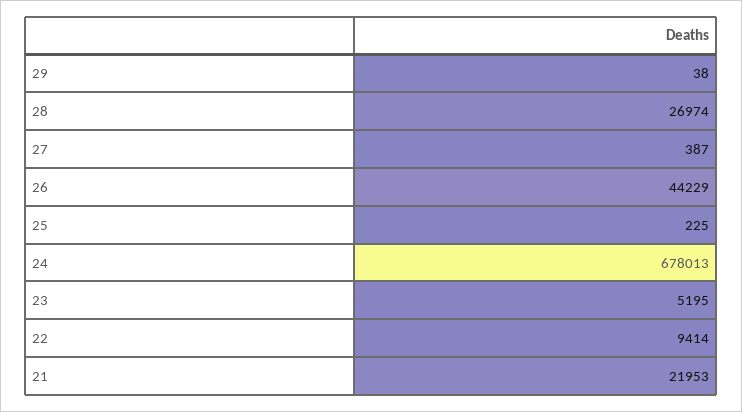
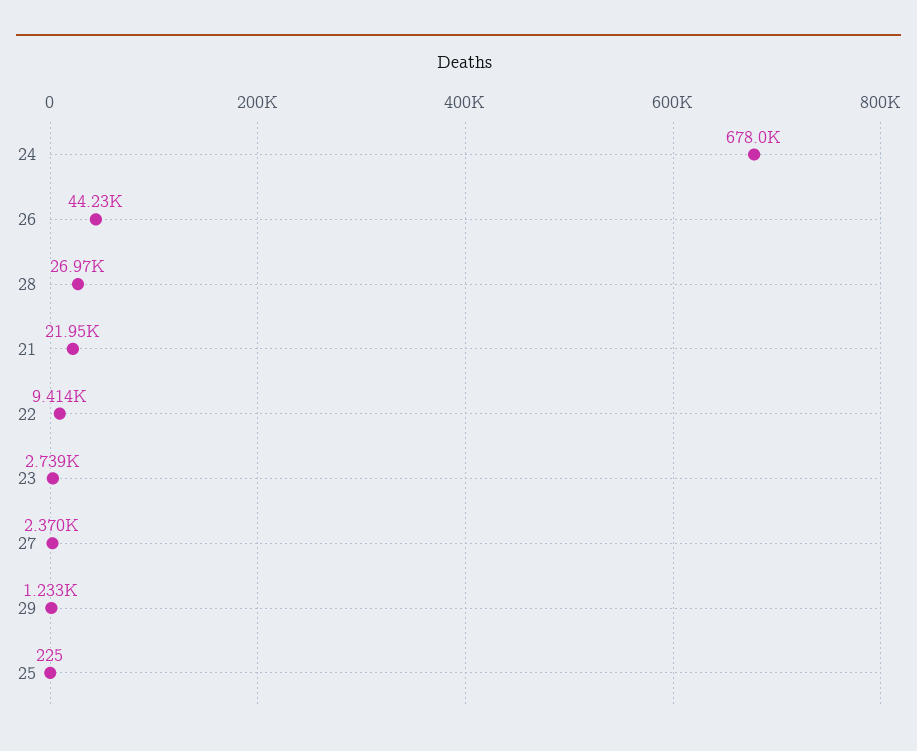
  {
-   "29": 38,
+   "29": 1233,
    "28": 26974,
-   "27": 387,
+   "27": 2370,
    "26": 44229,
    "25": 225,
    "24": 678013,
-   "23": 5195,
+   "23": 2739,
    "22": 9414,
    "21": 21953
  }

